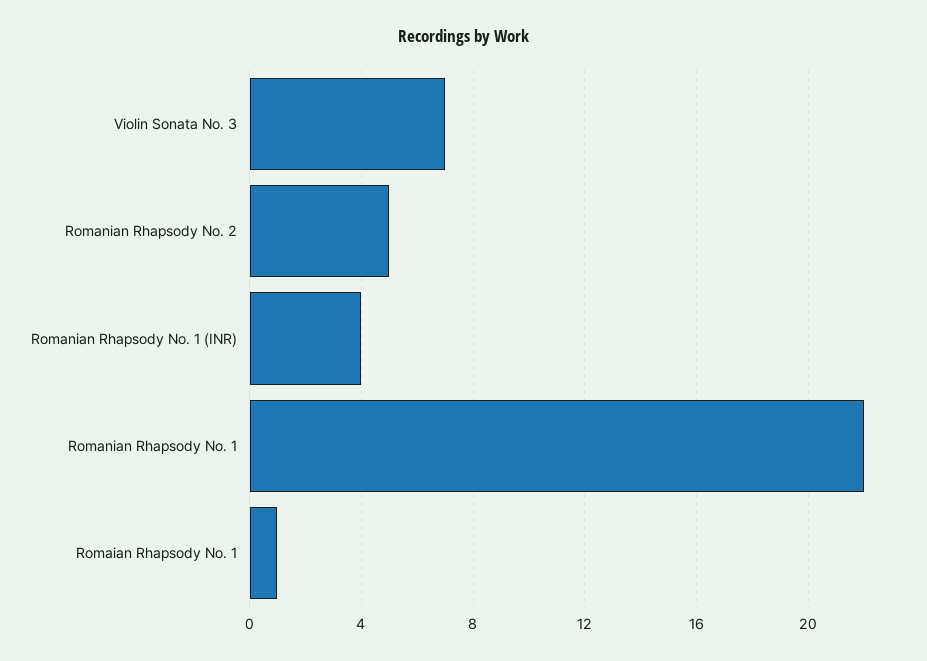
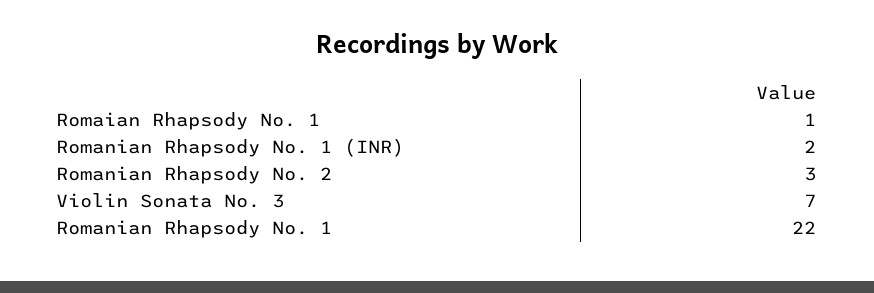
  {
    "Violin Sonata No. 3": 7,
-   "Romanian Rhapsody No. 2": 5,
+   "Romanian Rhapsody No. 2": 3,
-   "Romanian Rhapsody No. 1 (INR)": 4,
+   "Romanian Rhapsody No. 1 (INR)": 2,
    "Romanian Rhapsody No. 1": 22,
    "Romaian Rhapsody No. 1": 1
  }

